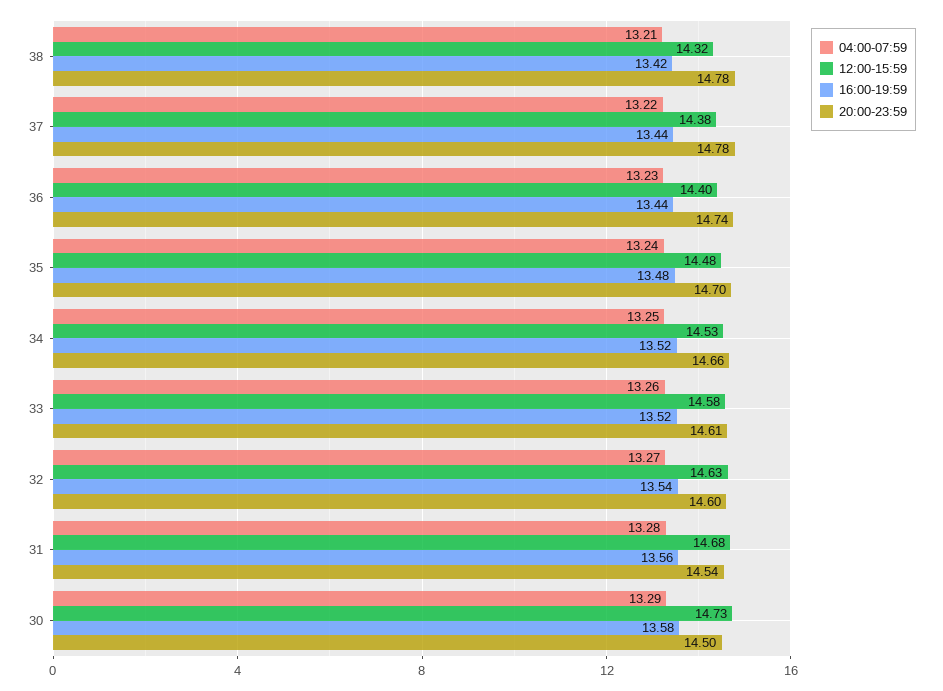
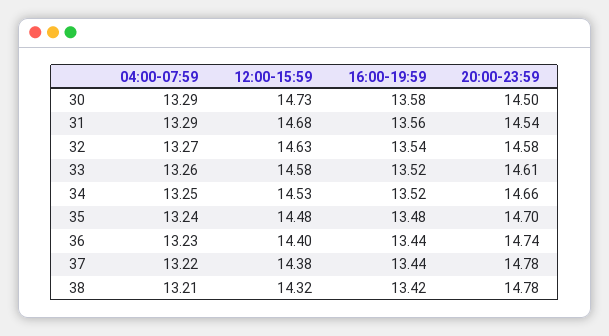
  {
    "04:00-07:59": {
      "38": 13.21,
      "37": 13.22,
      "36": 13.23,
      "35": 13.24,
      "34": 13.25,
      "33": 13.26,
      "32": 13.27,
-     "31": 13.28,
+     "31": 13.29,
      "30": 13.29
    },
    "12:00-15:59": {
      "38": 14.32,
      "37": 14.38,
      "36": 14.4,
      "35": 14.48,
      "34": 14.53,
      "33": 14.58,
      "32": 14.63,
      "31": 14.68,
      "30": 14.73
    },
    "16:00-19:59": {
      "38": 13.42,
      "37": 13.44,
      "36": 13.44,
      "35": 13.48,
      "34": 13.52,
      "33": 13.52,
      "32": 13.54,
      "31": 13.56,
      "30": 13.58
    },
    "20:00-23:59": {
      "38": 14.78,
      "37": 14.78,
      "36": 14.74,
      "35": 14.7,
      "34": 14.66,
      "33": 14.61,
-     "32": 14.6,
+     "32": 14.58,
      "31": 14.54,
      "30": 14.5
    }
  }

